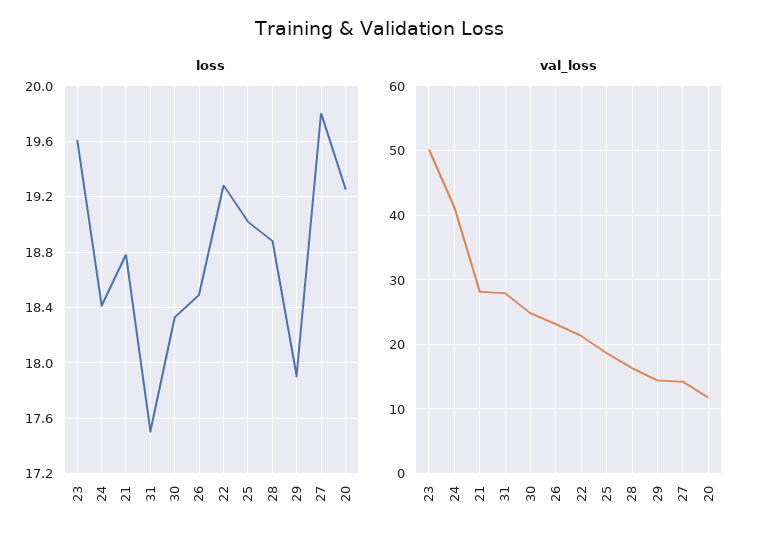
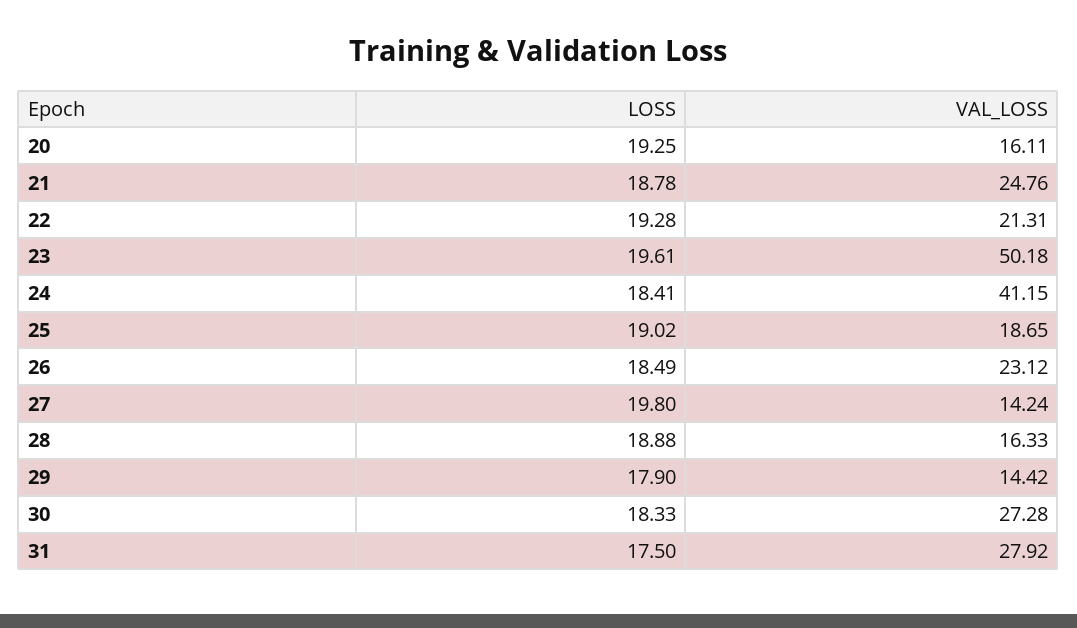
  {
    "loss": {
      "23": 19.61,
      "24": 18.41,
      "21": 18.78,
      "31": 17.5,
      "30": 18.33,
      "26": 18.49,
      "22": 19.28,
      "25": 19.02,
      "28": 18.88,
      "29": 17.9,
      "27": 19.8,
      "20": 19.25
    },
    "val_loss": {
      "23": 50.18,
      "24": 41.15,
-     "21": 28,
+     "21": 24.76,
      "31": 27.92,
-     "30": 25,
+     "30": 27.28,
      "26": 23.12,
      "22": 21.31,
      "25": 18.65,
      "28": 16.33,
      "29": 14.42,
      "27": 14.24,
-     "20": 12
+     "20": 16.11
    }
  }

